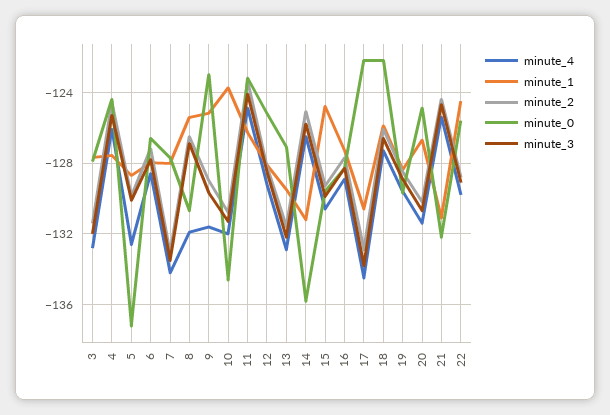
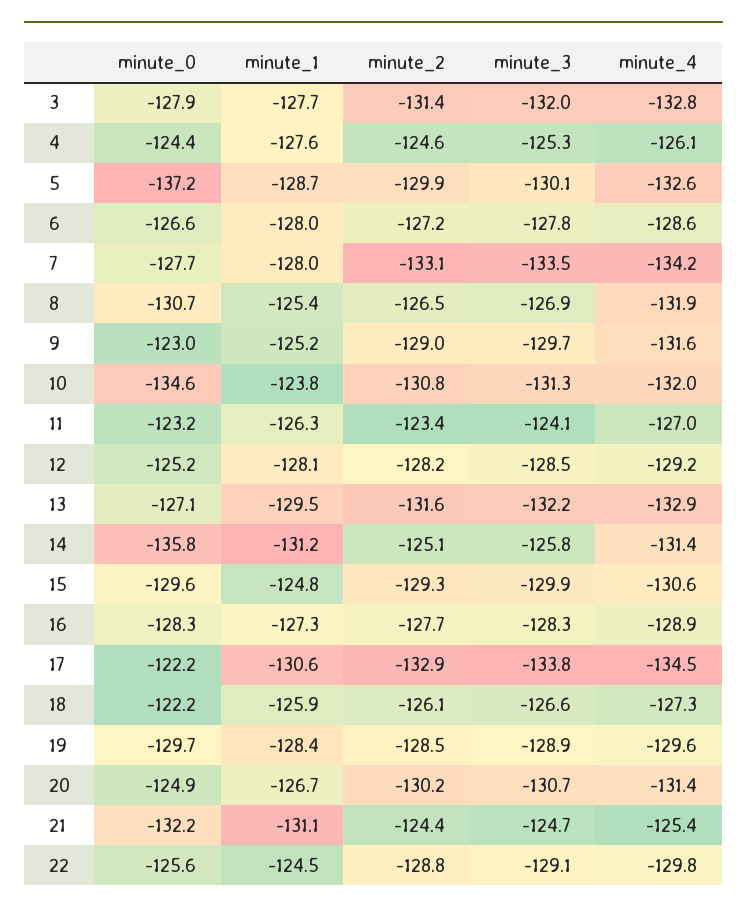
  {
    "minute_4": {
      "3": -132.8,
      "4": -126.1,
      "5": -132.6,
      "6": -128.6,
      "7": -134.2,
      "8": -131.9,
      "9": -131.6,
      "10": -132,
-     "11": -125,
+     "11": -127,
      "12": -129.2,
      "13": -132.9,
-     "14": -126.5,
+     "14": -131.4,
      "15": -130.6,
      "16": -128.9,
      "17": -134.5,
      "18": -127.3,
      "19": -129.6,
      "20": -131.4,
      "21": -125.4,
      "22": -129.8
    },
    "minute_1": {
      "3": -127.7,
      "4": -127.6,
      "5": -128.7,
      "6": -128,
      "7": -128,
      "8": -125.4,
      "9": -125.2,
      "10": -123.8,
      "11": -126.3,
      "12": -128.1,
      "13": -129.5,
      "14": -131.2,
      "15": -124.8,
      "16": -127.3,
      "17": -130.6,
      "18": -125.9,
      "19": -128.4,
      "20": -126.7,
      "21": -131.1,
      "22": -124.5
    },
    "minute_2": {
      "3": -131.4,
      "4": -124.6,
      "5": -129.9,
      "6": -127.2,
      "7": -133.1,
      "8": -126.5,
      "9": -129,
      "10": -130.8,
      "11": -123.4,
      "12": -128.2,
      "13": -131.6,
      "14": -125.1,
      "15": -129.3,
      "16": -127.7,
      "17": -132.9,
      "18": -126.1,
      "19": -128.5,
      "20": -130.2,
      "21": -124.4,
      "22": -128.8
    },
    "minute_0": {
      "3": -127.9,
      "4": -124.4,
      "5": -137.2,
      "6": -126.6,
      "7": -127.7,
      "8": -130.7,
      "9": -123,
      "10": -134.6,
      "11": -123.2,
      "12": -125.2,
      "13": -127.1,
      "14": -135.8,
      "15": -129.6,
      "16": -128.3,
      "17": -122.2,
      "18": -122.2,
      "19": -129.7,
      "20": -124.9,
      "21": -132.2,
      "22": -125.6
    },
    "minute_3": {
      "3": -132,
      "4": -125.3,
      "5": -130.1,
      "6": -127.8,
      "7": -133.5,
      "8": -126.9,
      "9": -129.7,
      "10": -131.3,
      "11": -124.1,
      "12": -128.5,
      "13": -132.2,
      "14": -125.8,
      "15": -129.9,
      "16": -128.3,
      "17": -133.8,
      "18": -126.6,
      "19": -128.9,
      "20": -130.7,
      "21": -124.7,
      "22": -129.1
    }
  }

